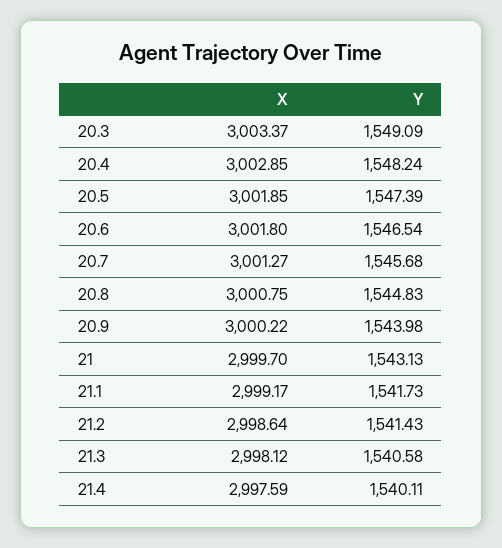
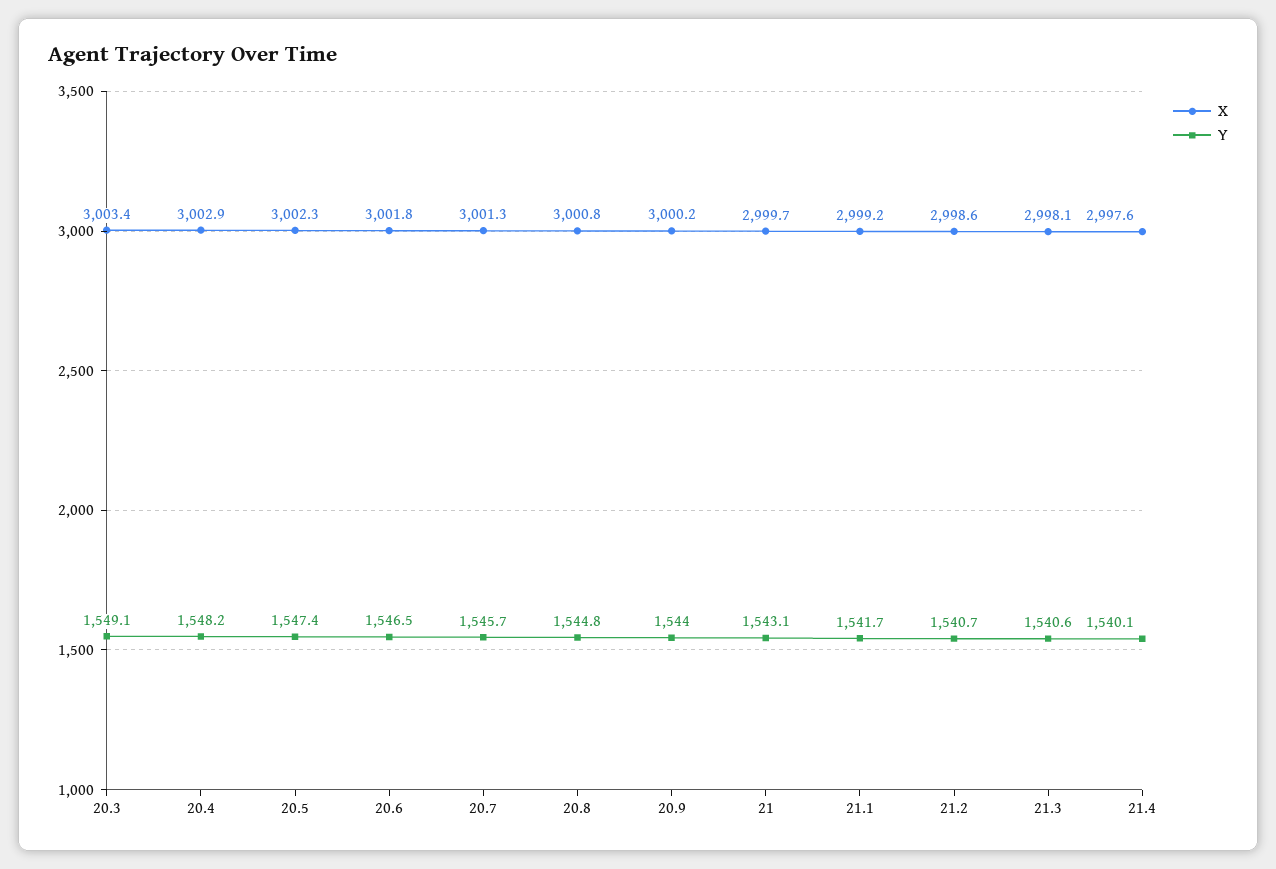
  {
    "X": {
      "20.3": 3003.37,
      "20.4": 3002.85,
-     "20.5": 3001.85,
+     "20.5": 3002.3,
      "20.6": 3001.8,
      "20.7": 3001.27,
      "20.8": 3000.75,
      "20.9": 3000.22,
      "21": 2999.7,
      "21.1": 2999.17,
      "21.2": 2998.64,
      "21.3": 2998.12,
      "21.4": 2997.59
    },
    "Y": {
      "20.3": 1549.09,
      "20.4": 1548.24,
      "20.5": 1547.39,
      "20.6": 1546.54,
      "20.7": 1545.68,
      "20.8": 1544.83,
      "20.9": 1543.98,
      "21": 1543.13,
      "21.1": 1541.73,
-     "21.2": 1541.43,
+     "21.2": 1540.7,
      "21.3": 1540.58,
      "21.4": 1540.11
    }
  }

